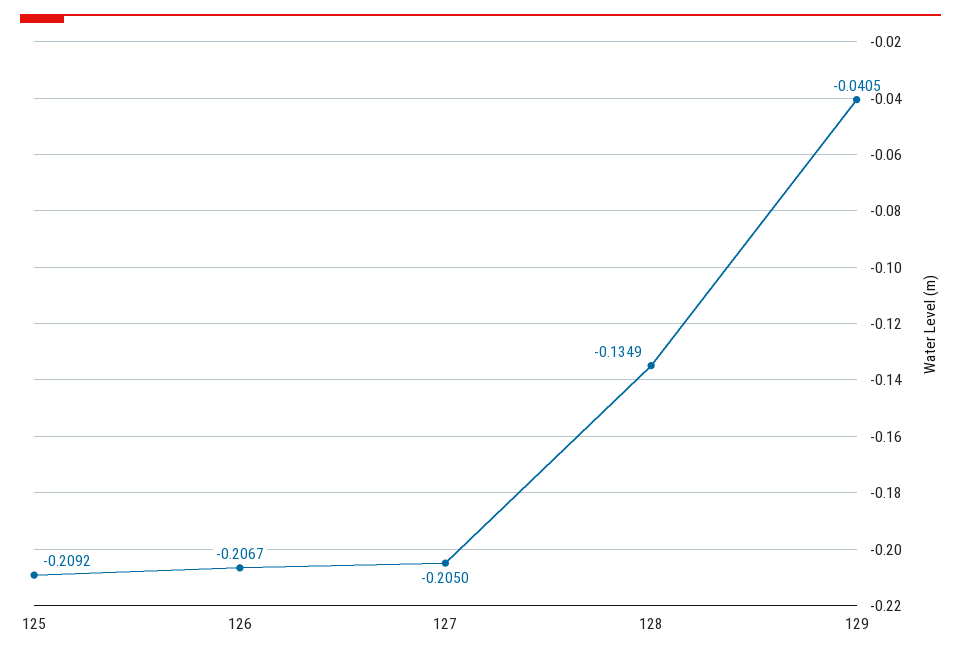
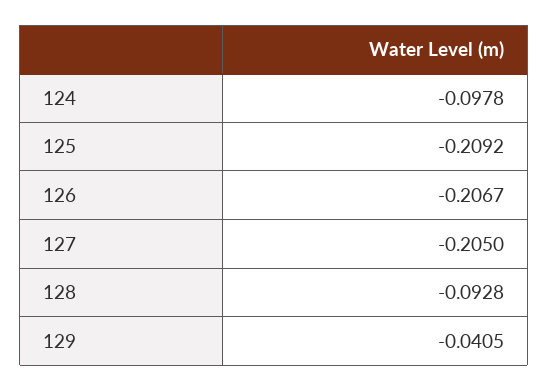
  {
    "125": -0.2092,
    "126": -0.2067,
    "127": -0.205,
-   "128": -0.1349,
+   "128": -0.0928,
-   "129": -0.0405
+   "129": -0.0405,
+   "124": -0.0978
  }

